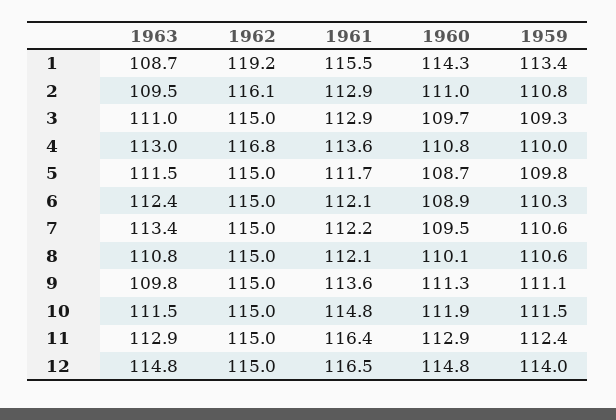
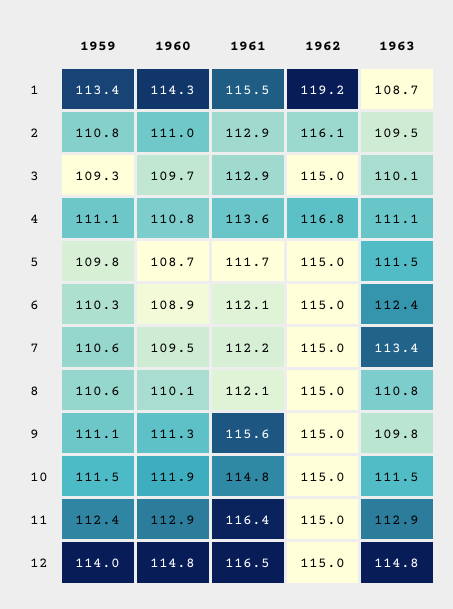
  {
    "1963": {
      "1": 108.7,
      "2": 109.5,
-     "3": 111,
+     "3": 110.1,
-     "4": 113,
+     "4": 111.1,
      "5": 111.5,
      "6": 112.4,
      "7": 113.4,
      "8": 110.8,
      "9": 109.8,
      "10": 111.5,
      "11": 112.9,
      "12": 114.8
    },
    "1962": {
      "1": 119.2,
      "2": 116.1,
      "3": 115,
      "4": 116.8,
      "5": 115,
      "6": 115,
      "7": 115,
      "8": 115,
      "9": 115,
      "10": 115,
      "11": 115,
      "12": 115
    },
    "1961": {
      "1": 115.5,
      "2": 112.9,
      "3": 112.9,
      "4": 113.6,
      "5": 111.7,
      "6": 112.1,
      "7": 112.2,
      "8": 112.1,
-     "9": 113.6,
+     "9": 115.6,
      "10": 114.8,
      "11": 116.4,
      "12": 116.5
    },
    "1960": {
      "1": 114.3,
      "2": 111,
      "3": 109.7,
      "4": 110.8,
      "5": 108.7,
      "6": 108.9,
      "7": 109.5,
      "8": 110.1,
      "9": 111.3,
      "10": 111.9,
      "11": 112.9,
      "12": 114.8
    },
    "1959": {
      "1": 113.4,
      "2": 110.8,
      "3": 109.3,
-     "4": 110,
+     "4": 111.1,
      "5": 109.8,
      "6": 110.3,
      "7": 110.6,
      "8": 110.6,
      "9": 111.1,
      "10": 111.5,
      "11": 112.4,
      "12": 114
    }
  }

